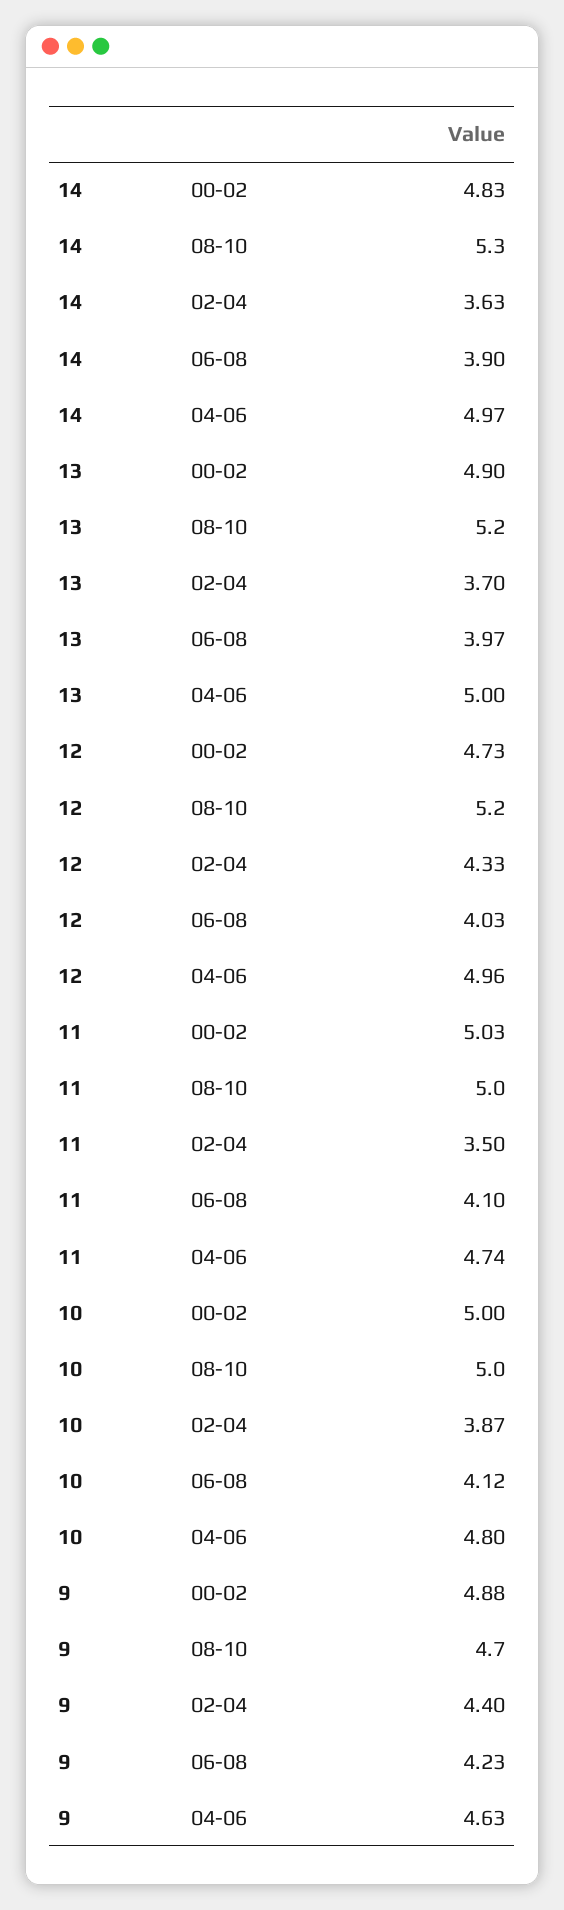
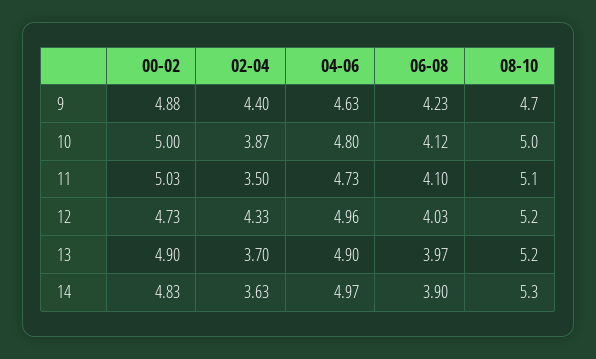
  {
    "14": {
      "00-02": 4.83,
      "08-10": 5.3,
      "02-04": 3.63,
      "06-08": 3.9,
      "04-06": 4.97
    },
    "13": {
      "00-02": 4.9,
      "08-10": 5.2,
      "02-04": 3.7,
      "06-08": 3.97,
-     "04-06": 5
+     "04-06": 4.9
    },
    "12": {
      "00-02": 4.73,
      "08-10": 5.2,
      "02-04": 4.33,
      "06-08": 4.03,
      "04-06": 4.96
    },
    "11": {
      "00-02": 5.03,
-     "08-10": 5,
+     "08-10": 5.1,
      "02-04": 3.5,
      "06-08": 4.1,
-     "04-06": 4.74
+     "04-06": 4.73
    },
    "10": {
      "00-02": 5,
      "08-10": 5,
      "02-04": 3.87,
      "06-08": 4.12,
      "04-06": 4.8
    },
    "9": {
      "00-02": 4.88,
      "08-10": 4.7,
      "02-04": 4.4,
      "06-08": 4.23,
      "04-06": 4.63
    }
  }

